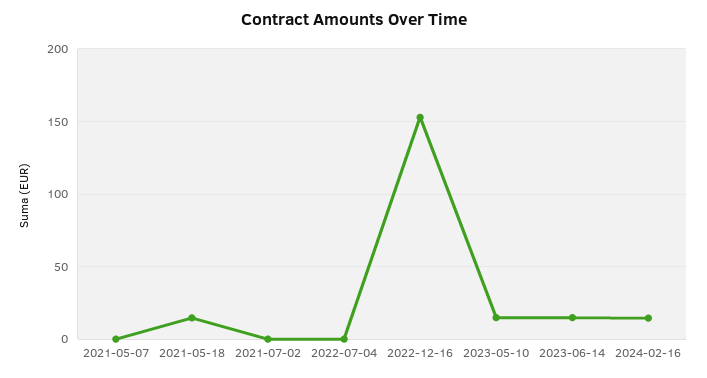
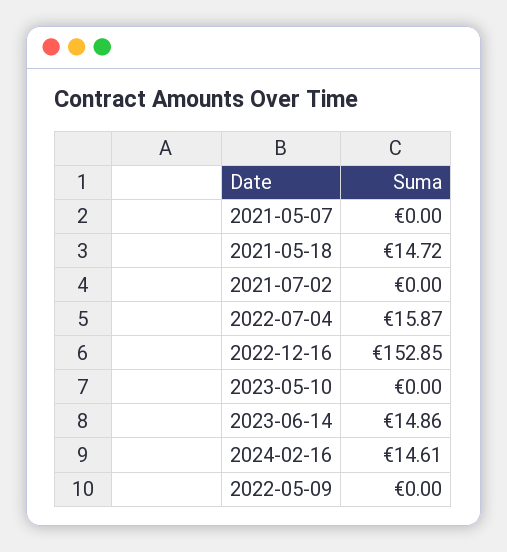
  {
    "2021-05-07": 0,
    "2021-05-18": 14.72,
    "2021-07-02": 0,
-   "2022-07-04": 0,
+   "2022-07-04": 15.87,
    "2022-12-16": 152.85,
-   "2023-05-10": 15,
+   "2023-05-10": 0,
    "2023-06-14": 14.86,
-   "2024-02-16": 14.61
+   "2024-02-16": 14.61,
+   "2022-05-09": 0
  }

